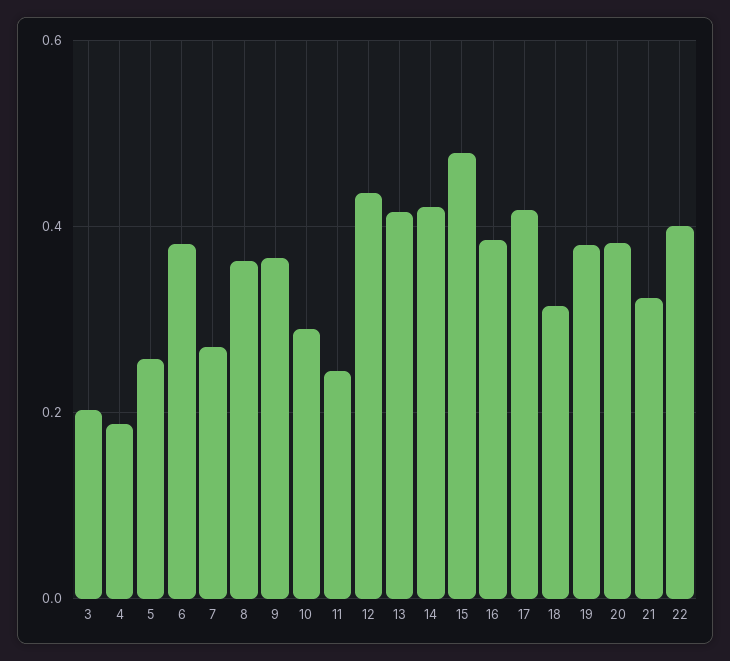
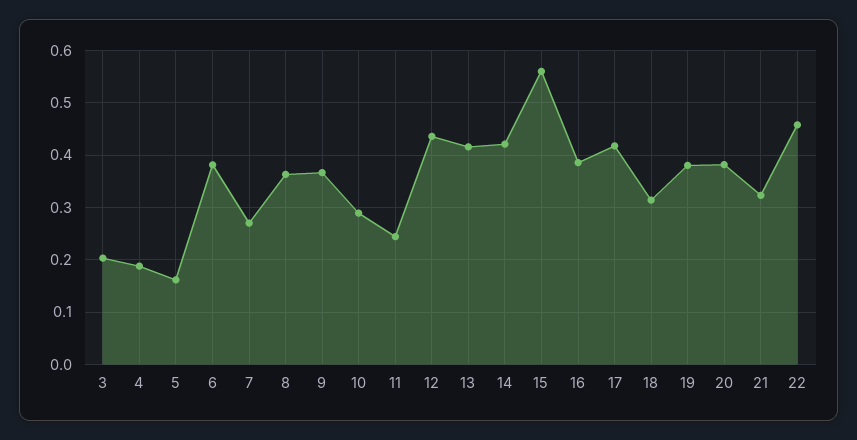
  {
    "3": 0.2,
    "4": 0.18,
-   "5": 0.26,
+   "5": 0.16,
    "6": 0.38,
    "7": 0.28,
    "8": 0.36,
    "9": 0.36,
    "10": 0.28,
    "11": 0.24,
    "12": 0.44,
    "13": 0.42,
    "14": 0.42,
-   "15": 0.48,
+   "15": 0.56,
    "16": 0.38,
    "17": 0.42,
    "18": 0.32,
    "19": 0.38,
    "20": 0.38,
    "21": 0.32,
-   "22": 0.4
+   "22": 0.46
  }

